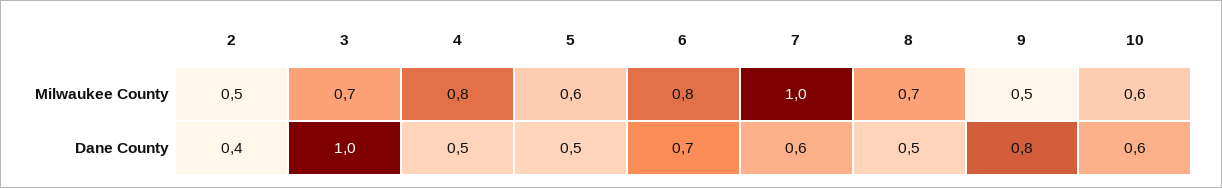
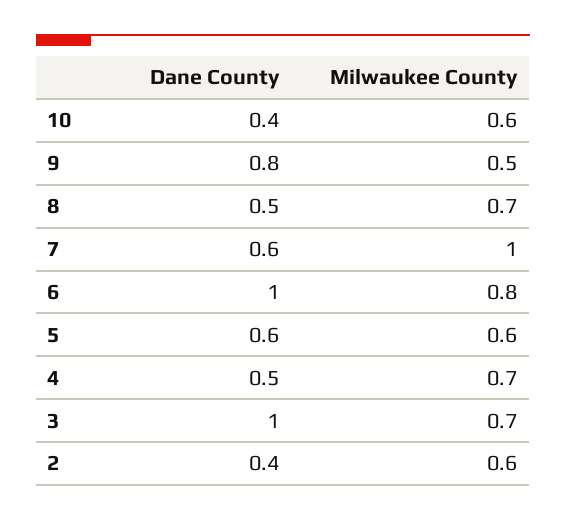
  {
    "2": {
-     "Milwaukee County": 0.5,
+     "Milwaukee County": 0.6,
      "Dane County": 0.4
    },
    "3": {
      "Milwaukee County": 0.7,
      "Dane County": 1
    },
    "4": {
-     "Milwaukee County": 0.8,
+     "Milwaukee County": 0.7,
      "Dane County": 0.5
    },
    "5": {
      "Milwaukee County": 0.6,
-     "Dane County": 0.5
+     "Dane County": 0.6
    },
    "6": {
      "Milwaukee County": 0.8,
-     "Dane County": 0.7
+     "Dane County": 1
    },
    "7": {
      "Milwaukee County": 1,
      "Dane County": 0.6
    },
    "8": {
      "Milwaukee County": 0.7,
      "Dane County": 0.5
    },
    "9": {
      "Milwaukee County": 0.5,
      "Dane County": 0.8
    },
    "10": {
      "Milwaukee County": 0.6,
-     "Dane County": 0.6
+     "Dane County": 0.4
    }
  }

